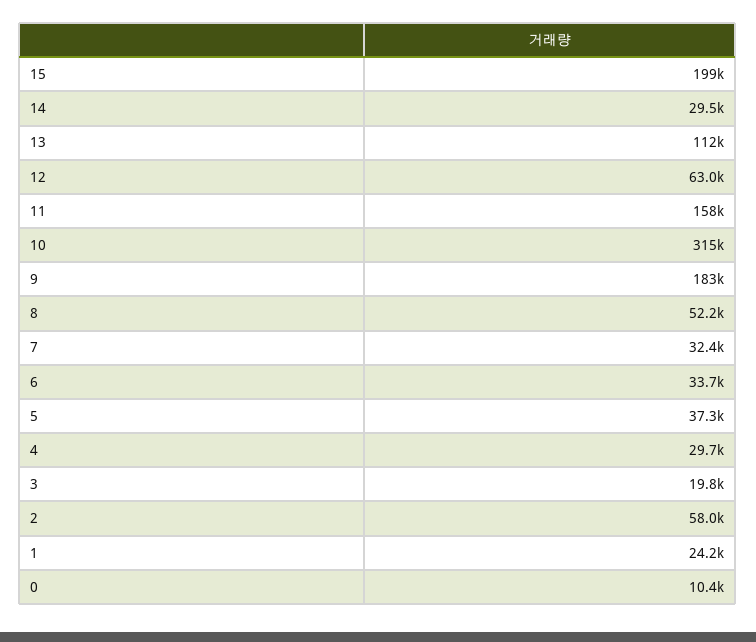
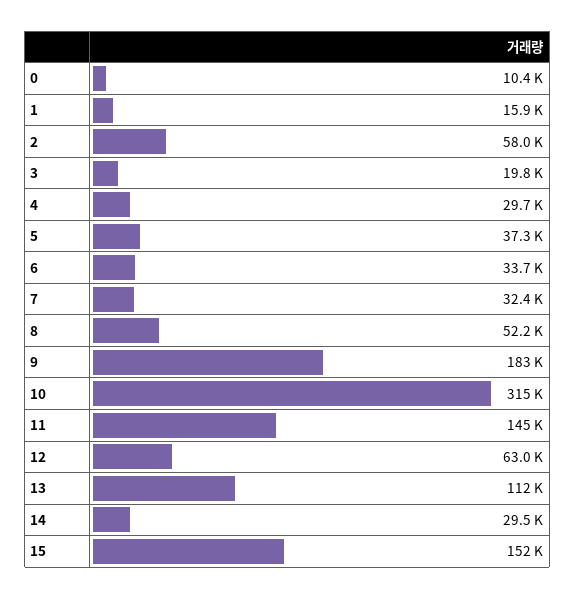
  {
-   "15": 199000,
+   "15": 152000,
    "14": 29500,
    "13": 112000,
    "12": 63000,
-   "11": 158000,
+   "11": 145000,
    "10": 315000,
    "9": 183000,
    "8": 52200,
    "7": 32400,
    "6": 33700,
    "5": 37300,
    "4": 29700,
    "3": 19800,
    "2": 58000,
-   "1": 24200,
+   "1": 15900,
    "0": 10400
  }

